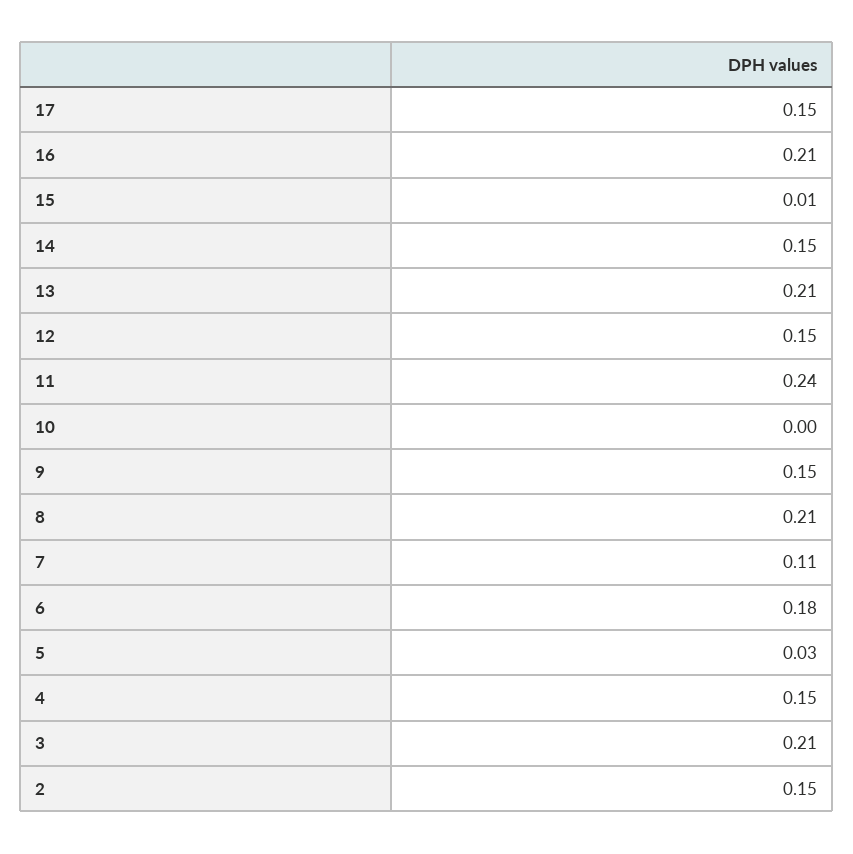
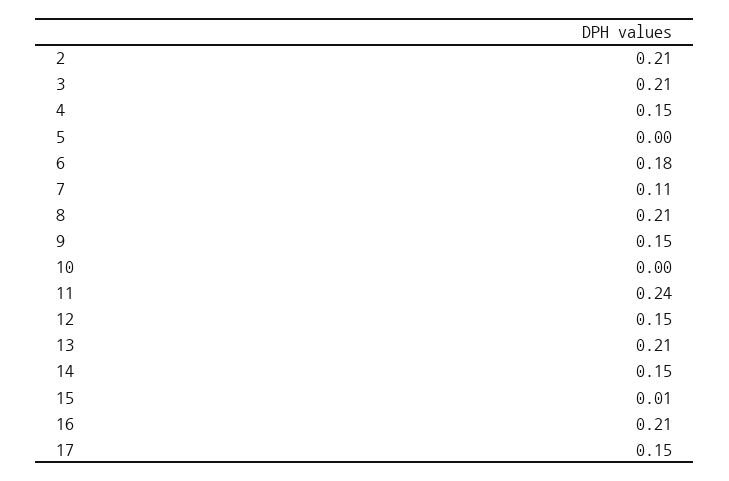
  {
    "17": 0.15,
    "16": 0.21,
    "15": 0.01,
    "14": 0.15,
    "13": 0.21,
    "12": 0.15,
    "11": 0.24,
    "10": 0,
    "9": 0.15,
    "8": 0.21,
    "7": 0.11,
    "6": 0.18,
-   "5": 0.03,
+   "5": 0,
    "4": 0.15,
    "3": 0.21,
-   "2": 0.15
+   "2": 0.21
  }

